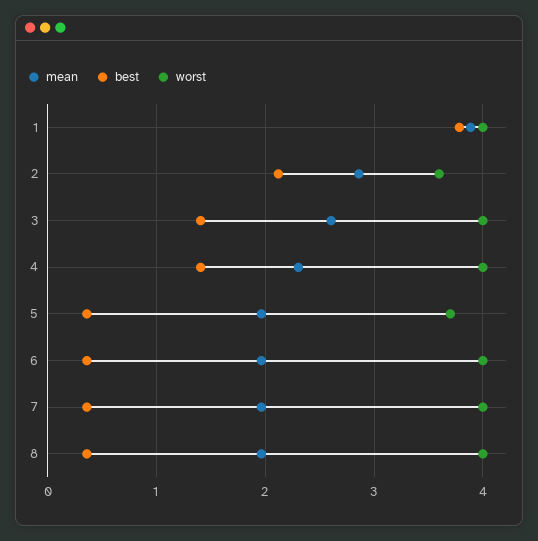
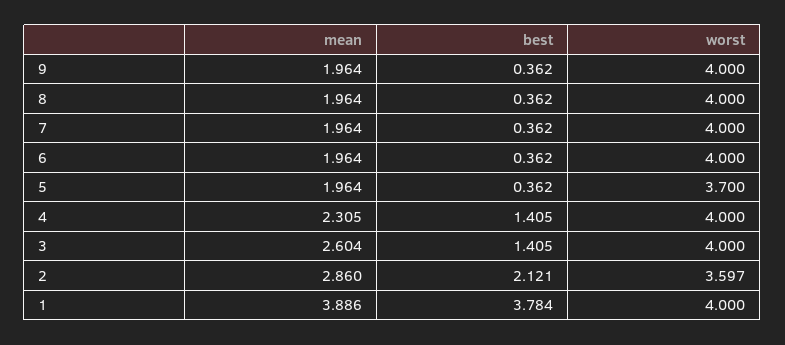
  {
    "mean": {
      "1": 3.886,
      "2": 2.86,
      "3": 2.604,
      "4": 2.305,
      "5": 1.964,
      "6": 1.964,
      "7": 1.964,
-     "8": 1.964
+     "8": 1.964,
+     "9": 1.964
    },
    "best": {
      "1": 3.784,
      "2": 2.121,
      "3": 1.405,
      "4": 1.405,
      "5": 0.362,
      "6": 0.362,
      "7": 0.362,
-     "8": 0.362
+     "8": 0.362,
+     "9": 0.362
    },
    "worst": {
      "1": 4,
      "2": 3.597,
      "3": 4,
      "4": 4,
      "5": 3.7,
      "6": 4,
      "7": 4,
-     "8": 4
+     "8": 4,
+     "9": 4
    }
  }

